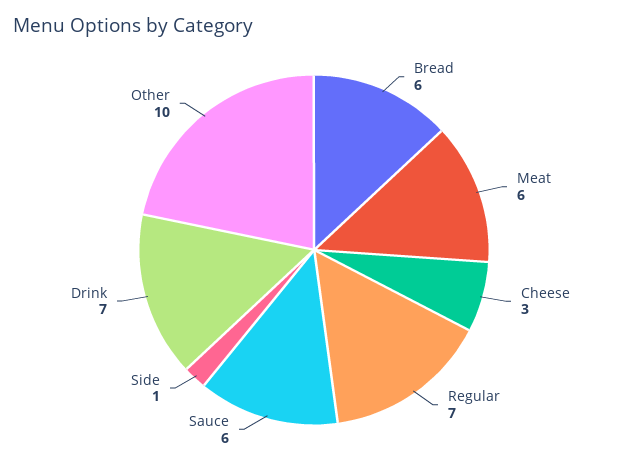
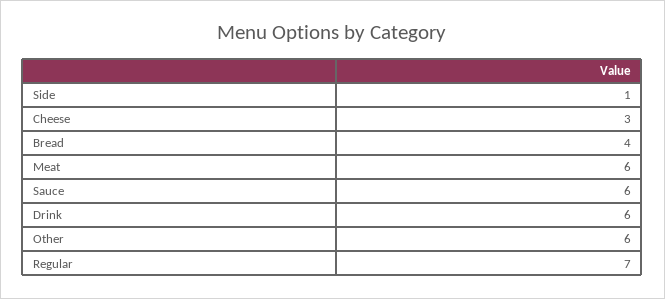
  {
-   "Bread": 6,
+   "Bread": 4,
    "Meat": 6,
    "Cheese": 3,
    "Regular": 7,
    "Sauce": 6,
    "Side": 1,
-   "Drink": 7,
+   "Drink": 6,
-   "Other": 10
+   "Other": 6
  }

